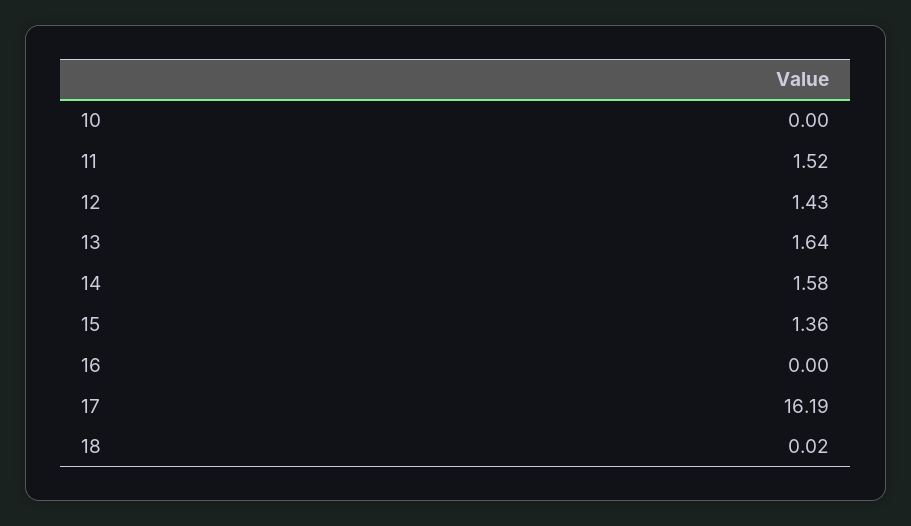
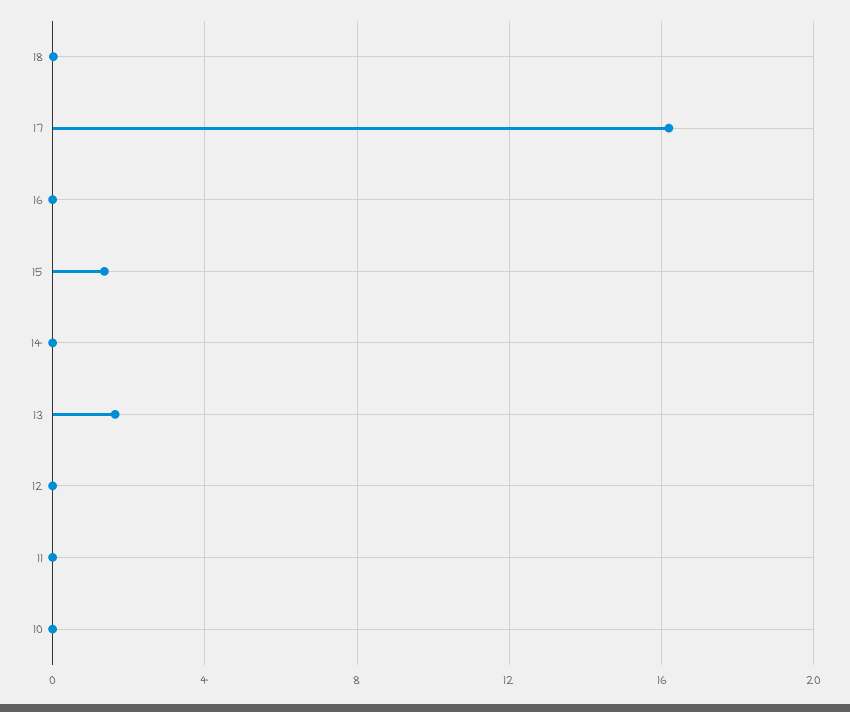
  {
    "10": 0,
-   "11": 1.52,
+   "11": 0,
-   "12": 1.43,
+   "12": 0,
    "13": 1.64,
-   "14": 1.58,
+   "14": 0,
    "15": 1.36,
    "16": 0,
    "17": 16.19,
    "18": 0.02
  }

